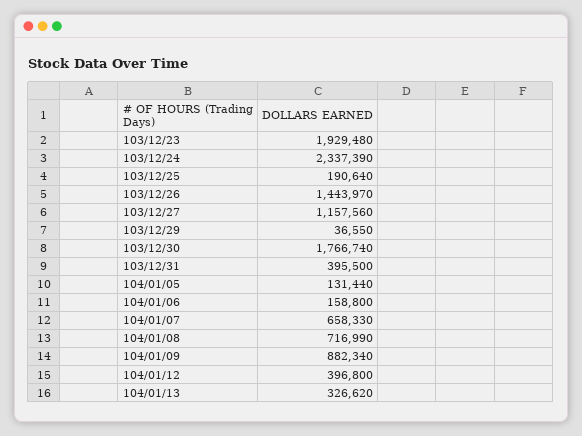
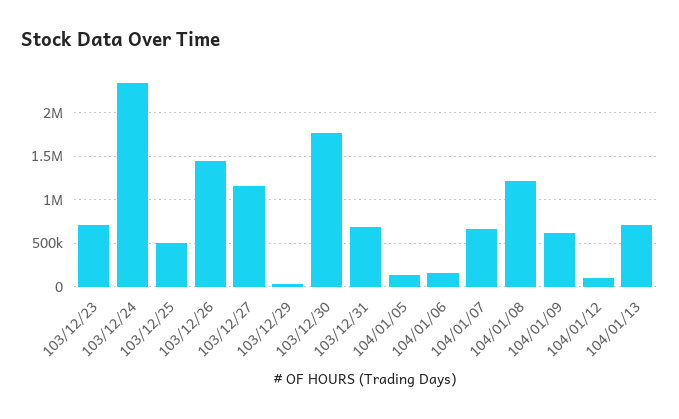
  {
-   "103/12/23": 1929480,
+   "103/12/23": 700000,
    "103/12/24": 2337390,
-   "103/12/25": 190640,
+   "103/12/25": 500000,
    "103/12/26": 1443970,
    "103/12/27": 1157560,
    "103/12/29": 36550,
    "103/12/30": 1766740,
-   "103/12/31": 395500,
+   "103/12/31": 700000,
    "104/01/05": 131440,
    "104/01/06": 158800,
    "104/01/07": 658330,
-   "104/01/08": 716990,
+   "104/01/08": 1200000,
-   "104/01/09": 882340,
+   "104/01/09": 600000,
-   "104/01/12": 396800,
+   "104/01/12": 100000,
-   "104/01/13": 326620
+   "104/01/13": 700000
  }

